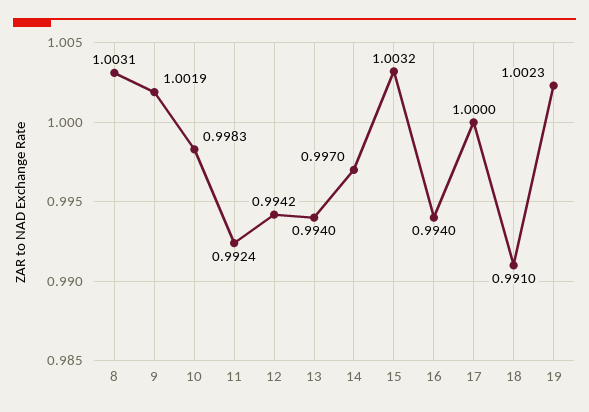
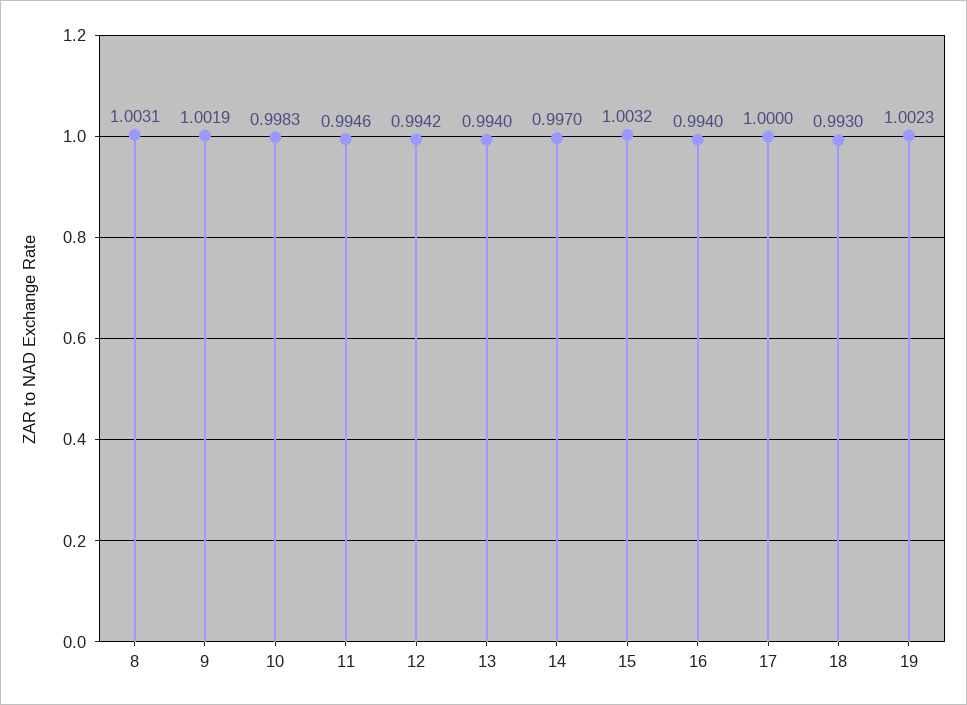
  {
    "8": 1.0031,
    "9": 1.0019,
    "10": 0.9983,
-   "11": 0.9924,
+   "11": 0.9946,
    "12": 0.9942,
    "13": 0.994,
    "14": 0.997,
    "15": 1.0032,
    "16": 0.994,
    "17": 1,
-   "18": 0.991,
+   "18": 0.993,
    "19": 1.0023
  }

